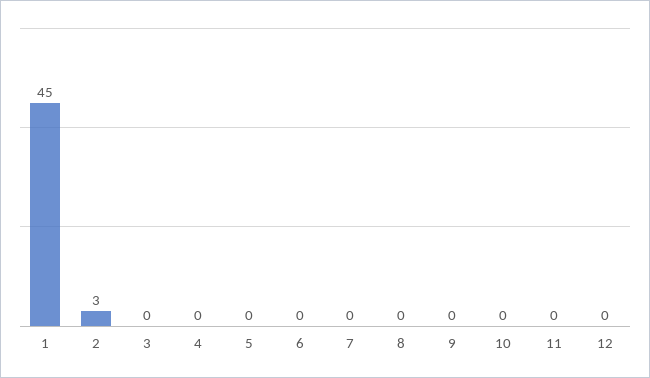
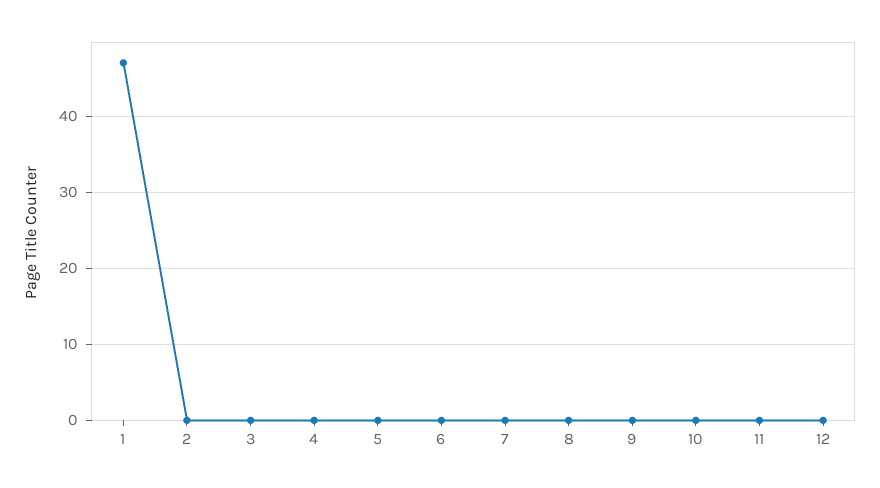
  {
-   "1": 45,
+   "1": 47,
-   "2": 3,
+   "2": 0,
    "3": 0,
    "4": 0,
    "5": 0,
    "6": 0,
    "7": 0,
    "8": 0,
    "9": 0,
    "10": 0,
    "11": 0,
    "12": 0
  }

